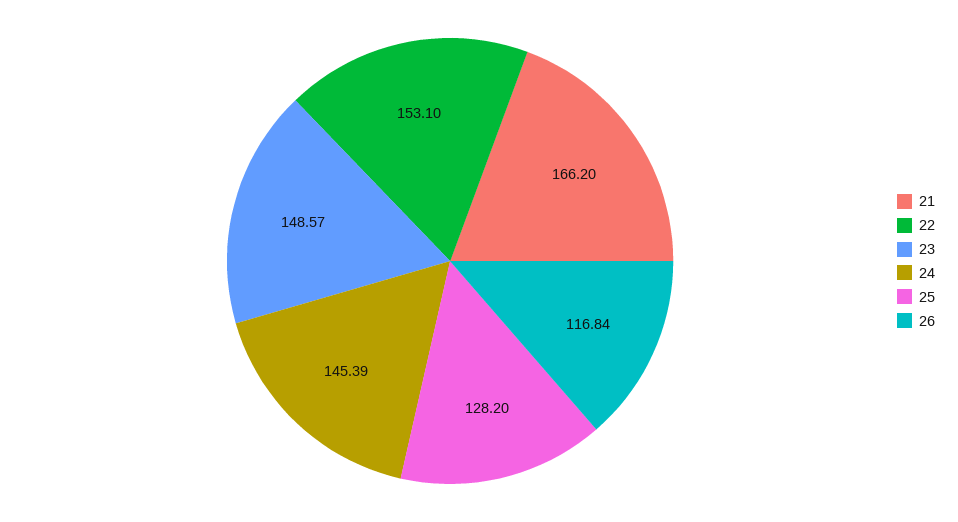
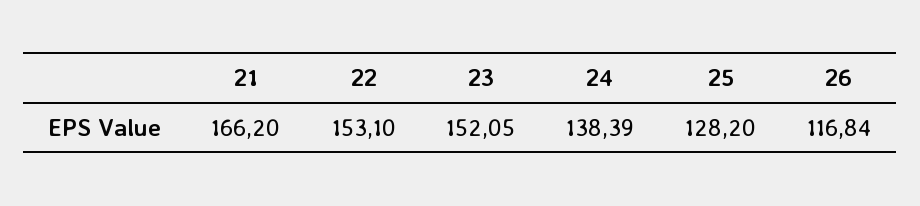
  {
    "21": 166.2,
    "22": 153.1,
-   "23": 148.57,
+   "23": 152.05,
-   "24": 145.39,
+   "24": 138.39,
    "25": 128.2,
    "26": 116.84
  }

